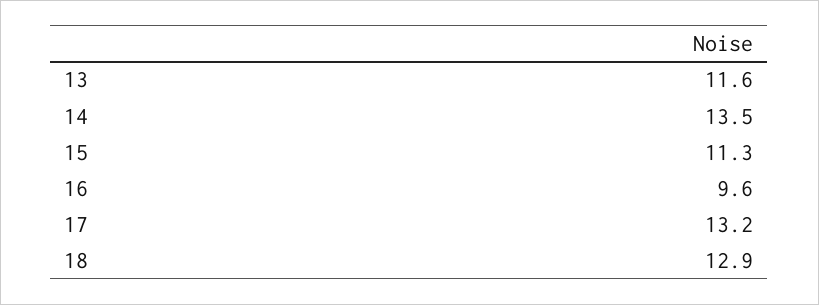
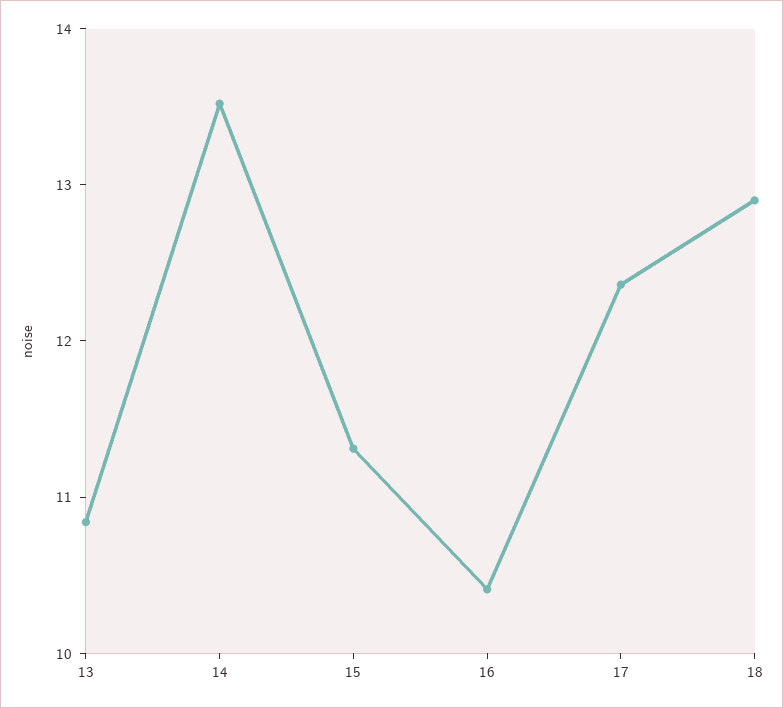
  {
-   "13": 11.6,
+   "13": 10.8,
    "14": 13.5,
    "15": 11.3,
-   "16": 9.6,
+   "16": 10.4,
-   "17": 13.2,
+   "17": 12.4,
    "18": 12.9
  }

